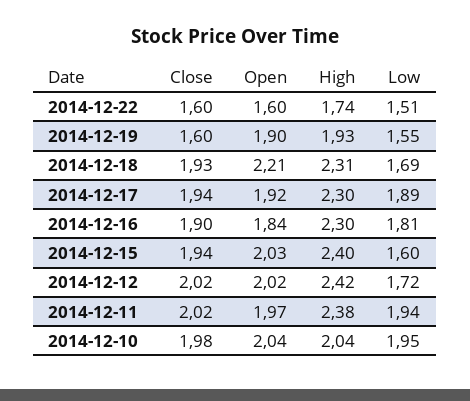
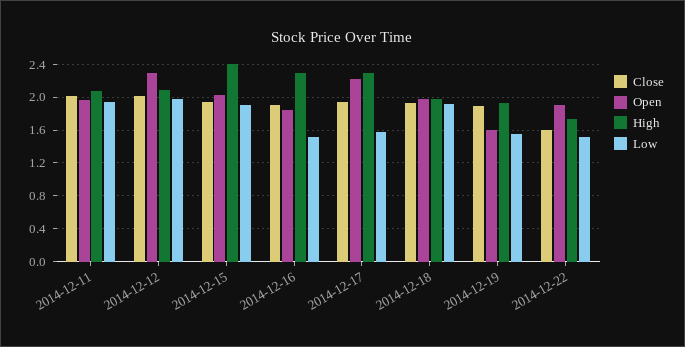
  {
    "Close": {
      "2014-12-22": 1.6,
-     "2014-12-19": 1.6,
+     "2014-12-19": 1.9,
      "2014-12-18": 1.93,
      "2014-12-17": 1.94,
      "2014-12-16": 1.9,
      "2014-12-15": 1.94,
      "2014-12-12": 2.02,
-     "2014-12-11": 2.02,
+     "2014-12-11": 2.02
-     "2014-12-10": 1.98
    },
    "Open": {
-     "2014-12-22": 1.6,
+     "2014-12-22": 1.9,
-     "2014-12-19": 1.9,
+     "2014-12-19": 1.6,
-     "2014-12-18": 2.21,
+     "2014-12-18": 2,
-     "2014-12-17": 1.92,
+     "2014-12-17": 2.2,
      "2014-12-16": 1.84,
      "2014-12-15": 2.03,
-     "2014-12-12": 2.02,
+     "2014-12-12": 2.3,
-     "2014-12-11": 1.97,
+     "2014-12-11": 1.97
-     "2014-12-10": 2.04
    },
    "High": {
      "2014-12-22": 1.74,
      "2014-12-19": 1.93,
-     "2014-12-18": 2.31,
+     "2014-12-18": 2,
      "2014-12-17": 2.3,
      "2014-12-16": 2.3,
      "2014-12-15": 2.4,
-     "2014-12-12": 2.42,
+     "2014-12-12": 2.1,
-     "2014-12-11": 2.38,
+     "2014-12-11": 2.1
-     "2014-12-10": 2.04
    },
    "Low": {
      "2014-12-22": 1.51,
      "2014-12-19": 1.55,
-     "2014-12-18": 1.69,
+     "2014-12-18": 1.9,
-     "2014-12-17": 1.89,
+     "2014-12-17": 1.6,
-     "2014-12-16": 1.81,
+     "2014-12-16": 1.5,
-     "2014-12-15": 1.6,
+     "2014-12-15": 1.9,
-     "2014-12-12": 1.72,
+     "2014-12-12": 2,
-     "2014-12-11": 1.94,
+     "2014-12-11": 1.94
-     "2014-12-10": 1.95
    }
  }

